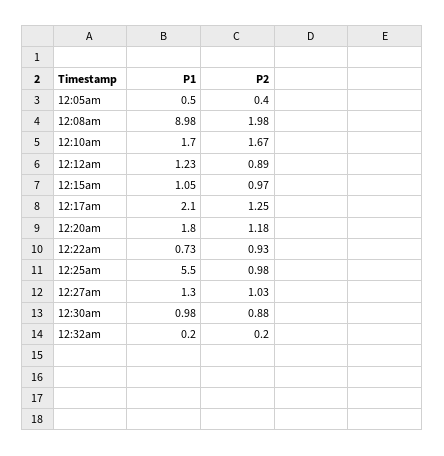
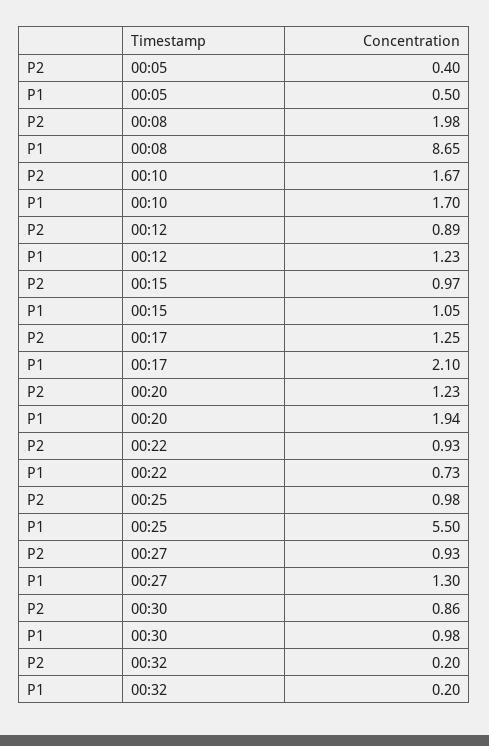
  {
    "P1": {
      "12:05am": 0.5,
-     "12:08am": 8.98,
+     "12:08am": 8.65,
      "12:10am": 1.7,
      "12:12am": 1.23,
      "12:15am": 1.05,
      "12:17am": 2.1,
-     "12:20am": 1.8,
+     "12:20am": 1.94,
      "12:22am": 0.73,
      "12:25am": 5.5,
      "12:27am": 1.3,
      "12:30am": 0.98,
      "12:32am": 0.2
    },
    "P2": {
      "12:05am": 0.4,
      "12:08am": 1.98,
      "12:10am": 1.67,
      "12:12am": 0.89,
      "12:15am": 0.97,
      "12:17am": 1.25,
-     "12:20am": 1.18,
+     "12:20am": 1.23,
      "12:22am": 0.93,
      "12:25am": 0.98,
-     "12:27am": 1.03,
+     "12:27am": 0.93,
-     "12:30am": 0.88,
+     "12:30am": 0.86,
      "12:32am": 0.2
    }
  }

